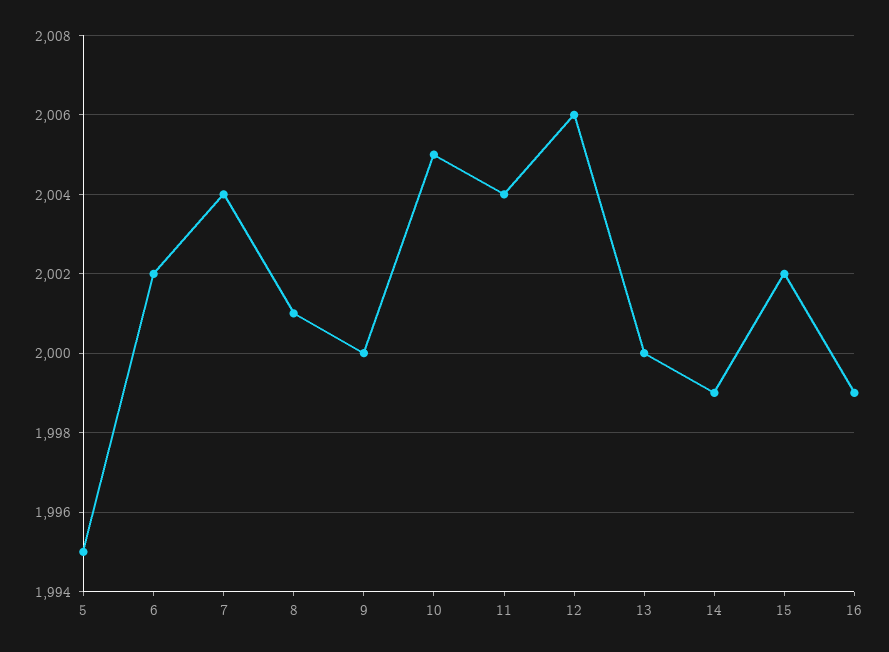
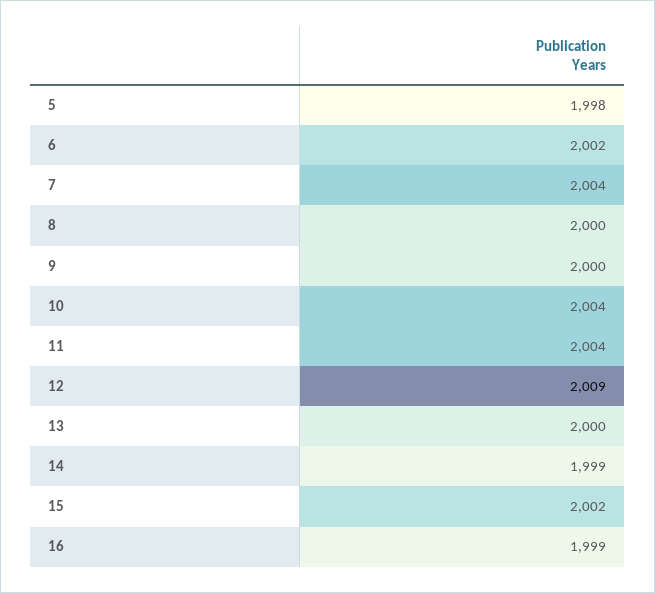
  {
-   "5": 1995,
+   "5": 1998,
    "6": 2002,
    "7": 2004,
-   "8": 2001,
+   "8": 2000,
    "9": 2000,
-   "10": 2005,
+   "10": 2004,
    "11": 2004,
-   "12": 2006,
+   "12": 2009,
    "13": 2000,
    "14": 1999,
    "15": 2002,
    "16": 1999
  }

